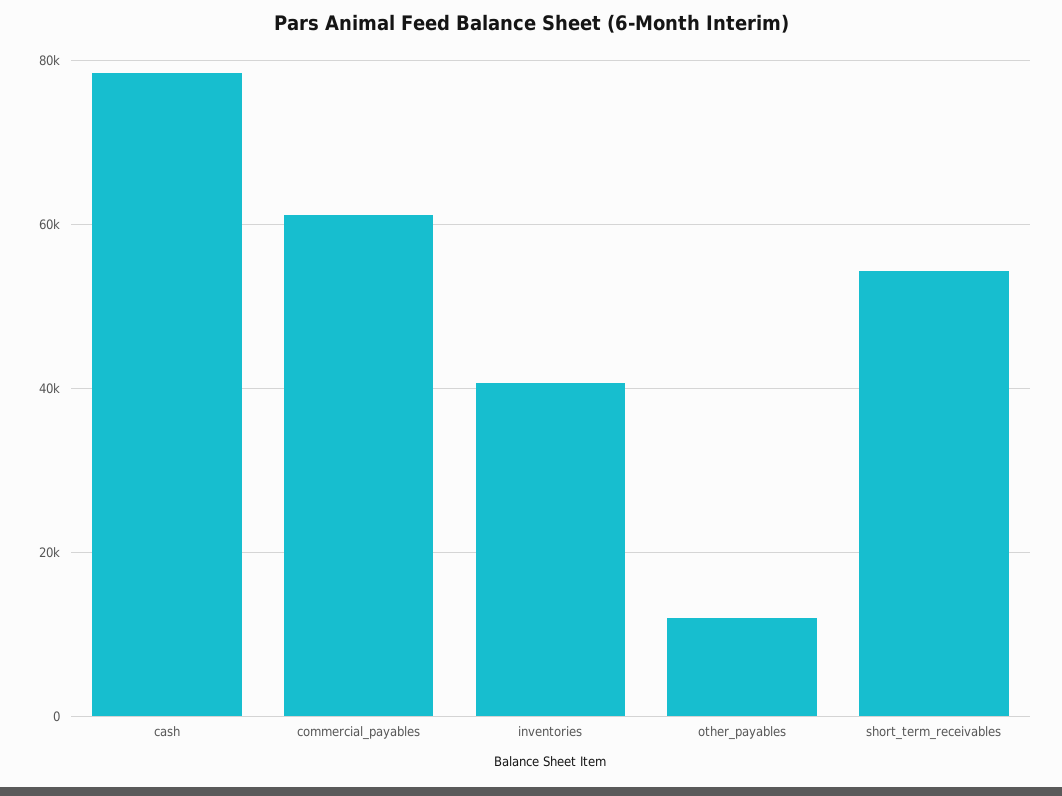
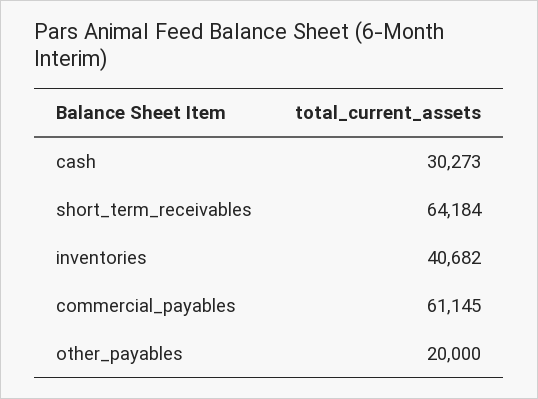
  {
-   "cash": 78000,
+   "cash": 30273,
    "commercial_payables": 61145,
    "inventories": 40682,
-   "other_payables": 12000,
+   "other_payables": 20000,
-   "short_term_receivables": 54000
+   "short_term_receivables": 64184
  }

